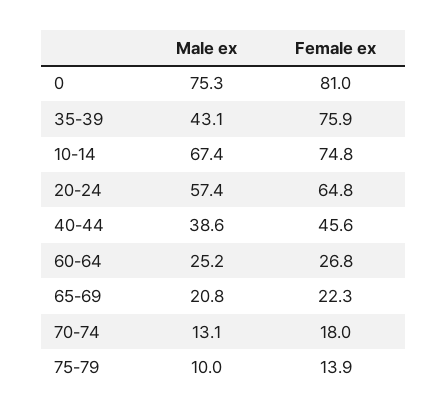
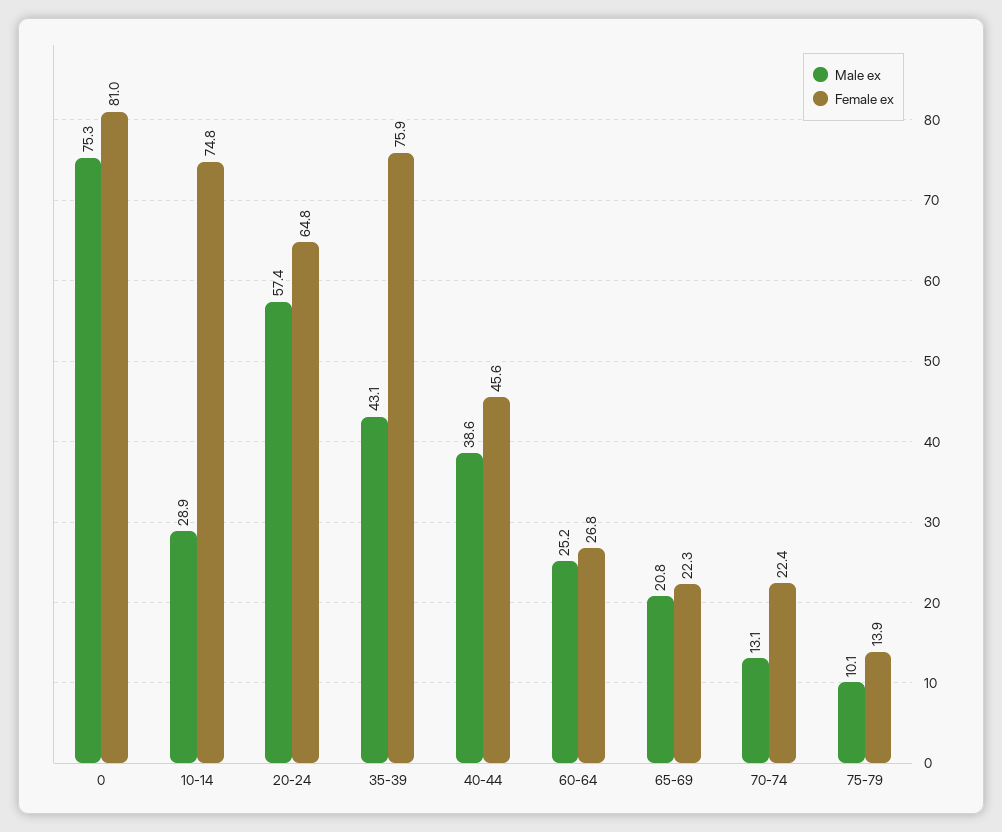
  {
    "Male ex": {
      "0": 75.3,
      "35-39": 43.1,
-     "10-14": 67.4,
+     "10-14": 28.9,
      "20-24": 57.4,
      "40-44": 38.6,
      "60-64": 25.2,
      "65-69": 20.8,
      "70-74": 13.1,
-     "75-79": 10
+     "75-79": 10.1
    },
    "Female ex": {
      "0": 81,
      "35-39": 75.9,
      "10-14": 74.8,
      "20-24": 64.8,
      "40-44": 45.6,
      "60-64": 26.8,
      "65-69": 22.3,
-     "70-74": 18,
+     "70-74": 22.4,
      "75-79": 13.9
    }
  }

